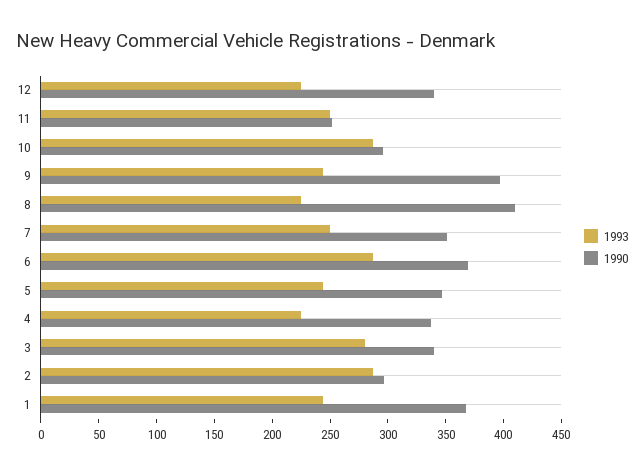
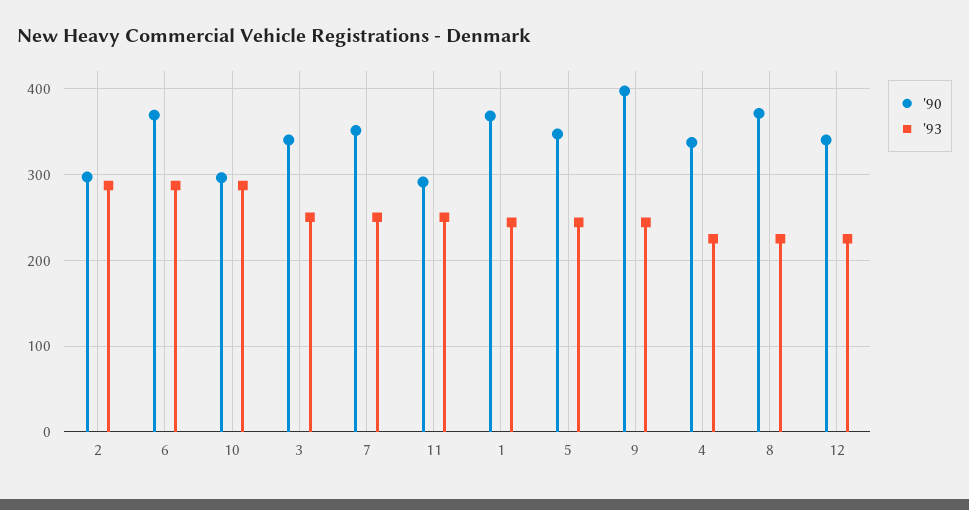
  {
    "1993": {
      "12": 230,
      "11": 250,
      "10": 290,
      "9": 240,
      "8": 230,
      "7": 250,
      "6": 290,
      "5": 240,
      "4": 230,
-     "3": 280,
+     "3": 250,
      "2": 290,
      "1": 240
    },
    "1990": {
      "12": 340,
-     "11": 250,
+     "11": 290,
      "10": 300,
      "9": 400,
-     "8": 410,
+     "8": 370,
      "7": 350,
      "6": 370,
      "5": 350,
      "4": 340,
      "3": 340,
      "2": 300,
      "1": 370
    }
  }

